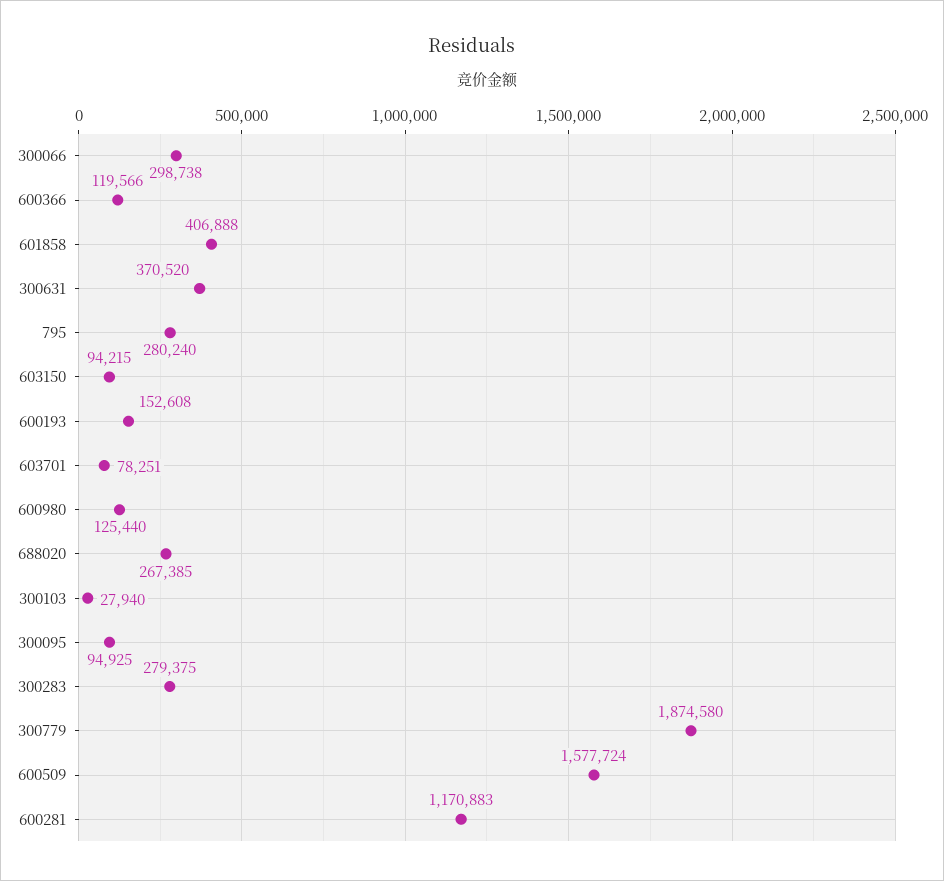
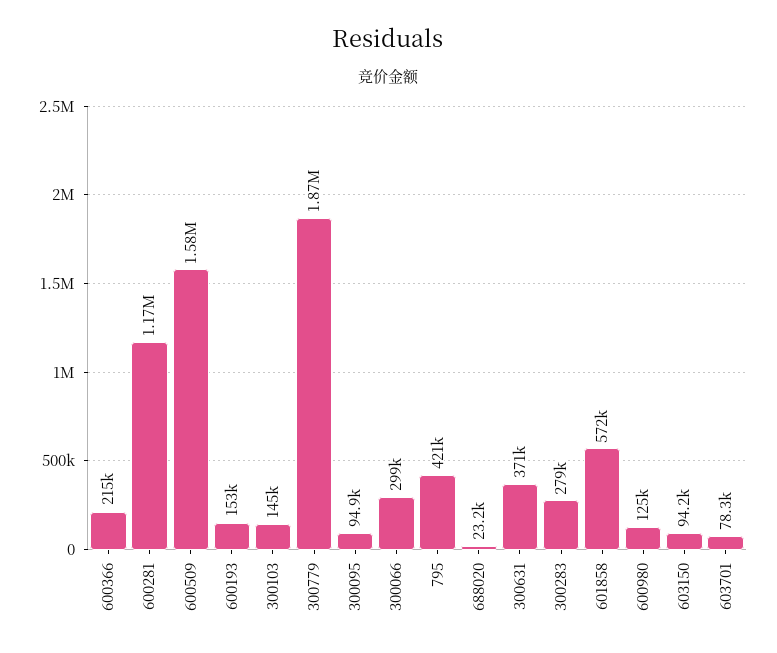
  {
    "300066": 298738,
-   "600366": 119566,
+   "600366": 215000,
-   "601858": 406888,
+   "601858": 572000,
    "300631": 370520,
-   "795": 280240,
+   "795": 421000,
    "603150": 94215,
    "600193": 152608,
    "603701": 78251,
    "600980": 125440,
-   "688020": 267385,
+   "688020": 23200,
-   "300103": 27940,
+   "300103": 145000,
    "300095": 94925,
    "300283": 279375,
    "300779": 1874580,
    "600509": 1577724,
    "600281": 1170883
  }

